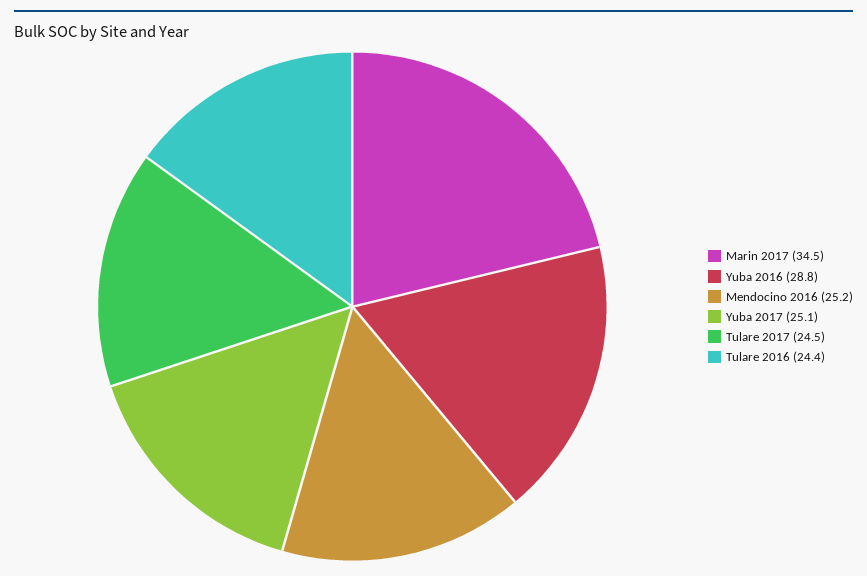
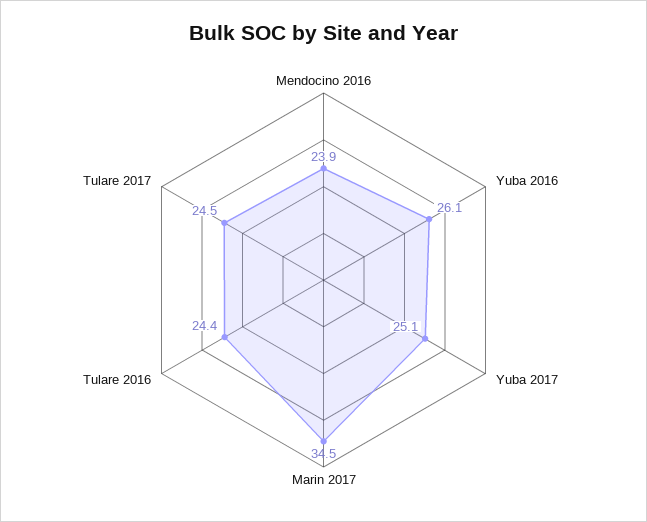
  {
    "Marin 2017": 34.5,
-   "Yuba 2016": 28.8,
+   "Yuba 2016": 26.1,
-   "Mendocino 2016": 25.2,
+   "Mendocino 2016": 23.9,
    "Yuba 2017": 25.1,
    "Tulare 2017": 24.5,
    "Tulare 2016": 24.4
  }

